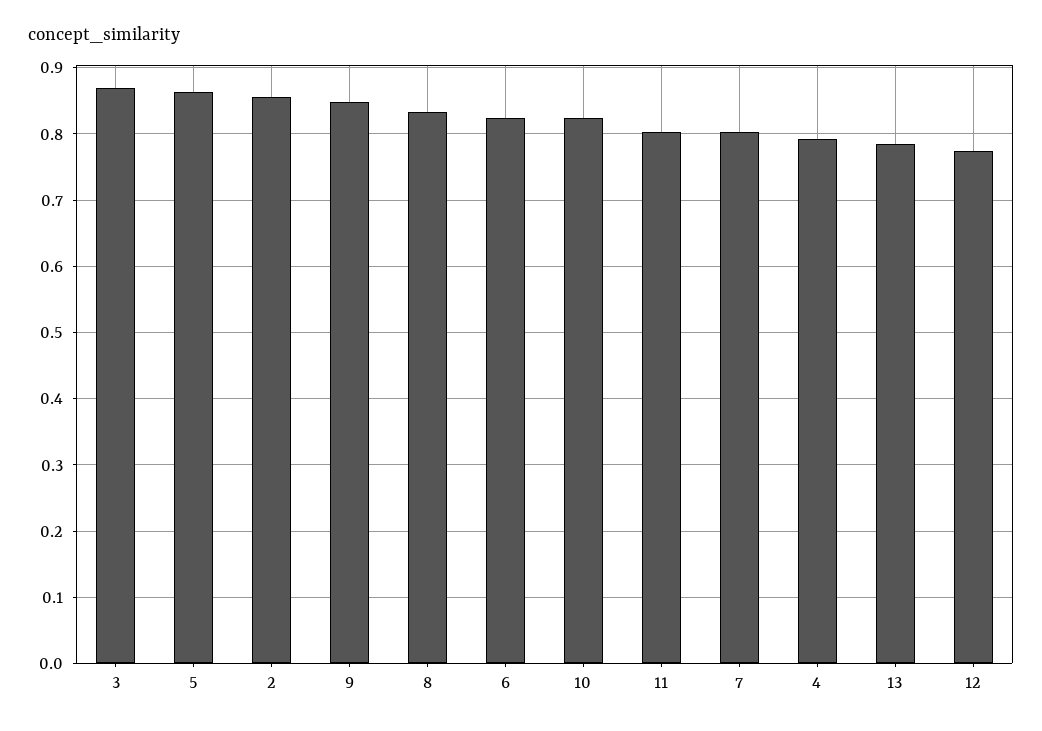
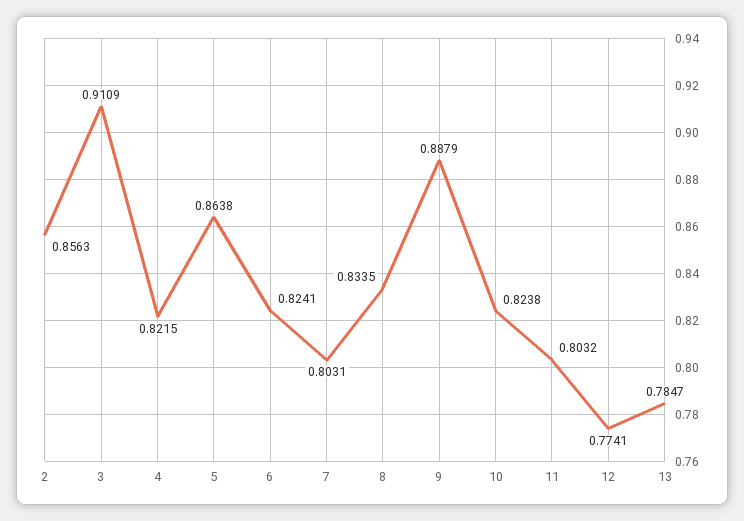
  {
-   "3": 0.87,
+   "3": 0.9109,
    "5": 0.8638,
    "2": 0.8563,
-   "9": 0.85,
+   "9": 0.8879,
    "8": 0.8335,
    "6": 0.8241,
    "10": 0.8238,
    "11": 0.8032,
    "7": 0.8031,
-   "4": 0.79,
+   "4": 0.8215,
    "13": 0.7847,
    "12": 0.7741
  }

